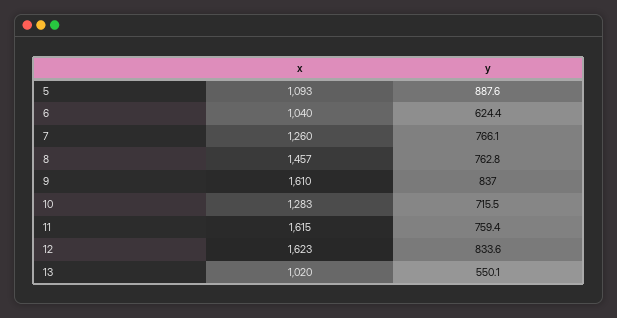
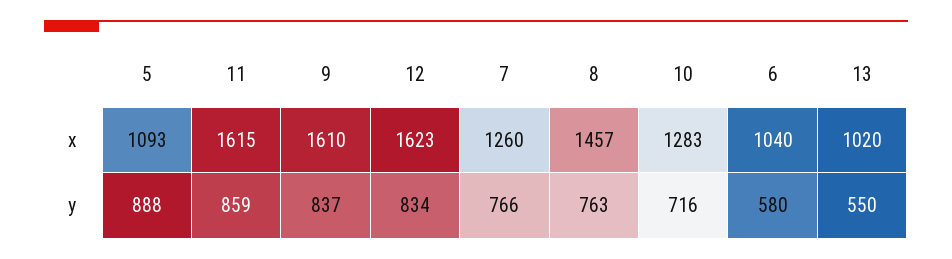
  {
    "x": {
      "5": 1093,
      "6": 1040,
      "7": 1260,
      "8": 1457,
      "9": 1610,
      "10": 1283,
      "11": 1615,
      "12": 1623,
      "13": 1020
    },
    "y": {
      "5": 887.6,
-     "6": 624.4,
+     "6": 580,
      "7": 766.1,
      "8": 762.8,
      "9": 837,
      "10": 715.5,
-     "11": 759.4,
+     "11": 859,
      "12": 833.6,
      "13": 550.1
    }
  }

